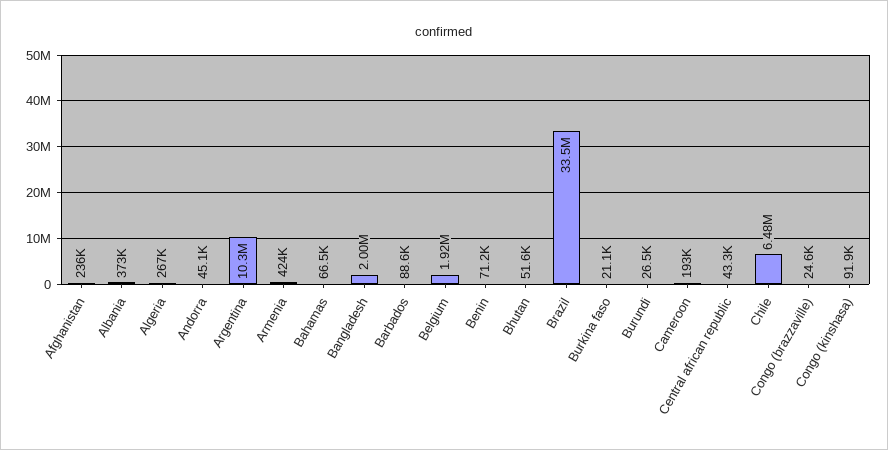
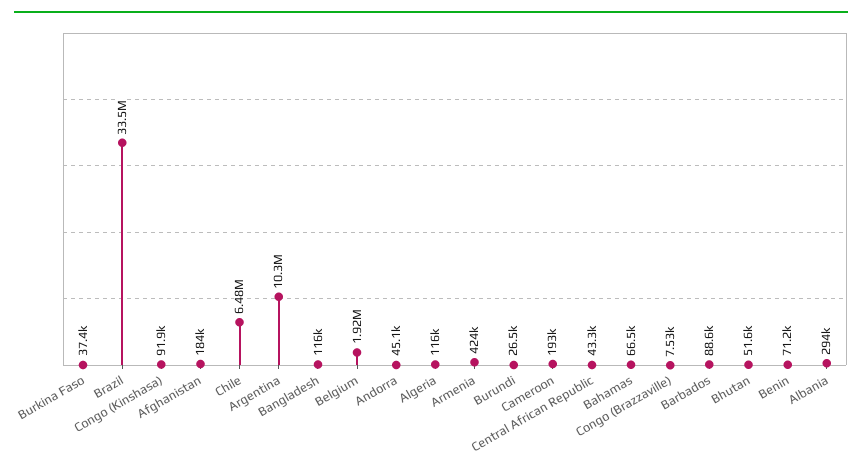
  {
-   "Afghanistan": 236000,
+   "Afghanistan": 184000,
-   "Albania": 373000,
+   "Albania": 294000,
-   "Algeria": 267000,
+   "Algeria": 116000,
    "Andorra": 45100,
    "Argentina": 10300000,
    "Armenia": 424000,
    "Bahamas": 66500,
-   "Bangladesh": 2000000,
+   "Bangladesh": 116000,
    "Barbados": 88600,
    "Belgium": 1920000,
    "Benin": 71200,
    "Bhutan": 51600,
    "Brazil": 33500000,
-   "Burkina faso": 21100,
+   "Burkina faso": 37400,
    "Burundi": 26500,
    "Cameroon": 193000,
    "Central african republic": 43300,
    "Chile": 6480000,
-   "Congo (brazzaville)": 24600,
+   "Congo (brazzaville)": 7530,
    "Congo (kinshasa)": 91900
  }

